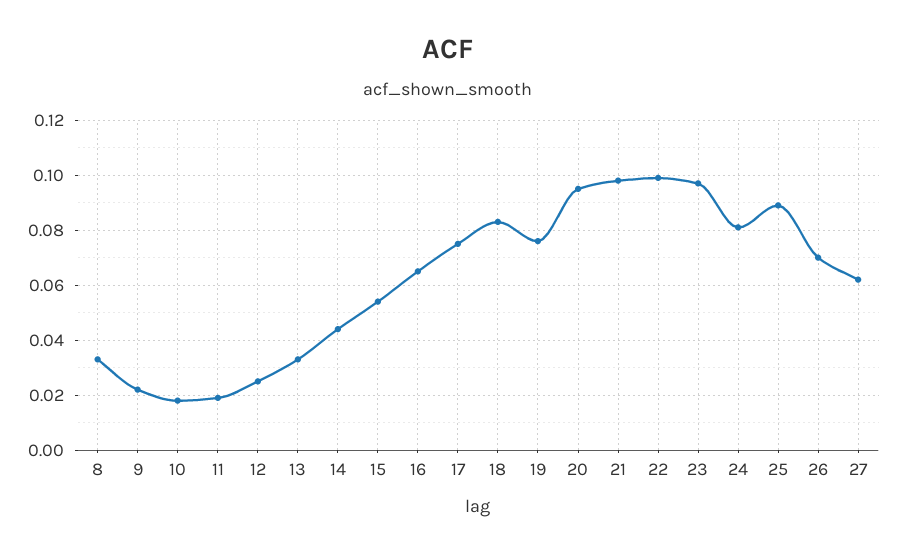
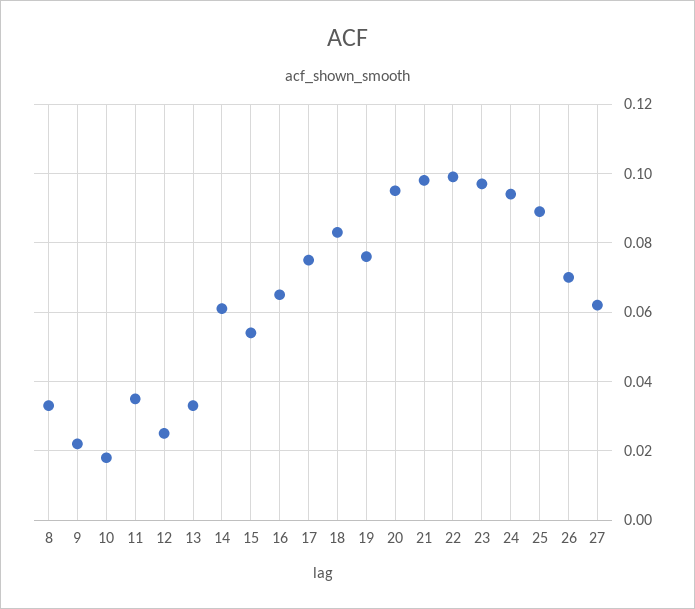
  {
    "8": 0.035,
    "9": 0.02,
    "10": 0.02,
-   "11": 0.02,
+   "11": 0.035,
    "12": 0.025,
    "13": 0.035,
-   "14": 0.045,
+   "14": 0.06,
    "15": 0.055,
    "16": 0.065,
    "17": 0.075,
    "18": 0.085,
    "19": 0.075,
    "20": 0.095,
    "21": 0.1,
    "22": 0.1,
    "23": 0.095,
-   "24": 0.08,
+   "24": 0.095,
    "25": 0.09,
    "26": 0.07,
    "27": 0.06
  }

